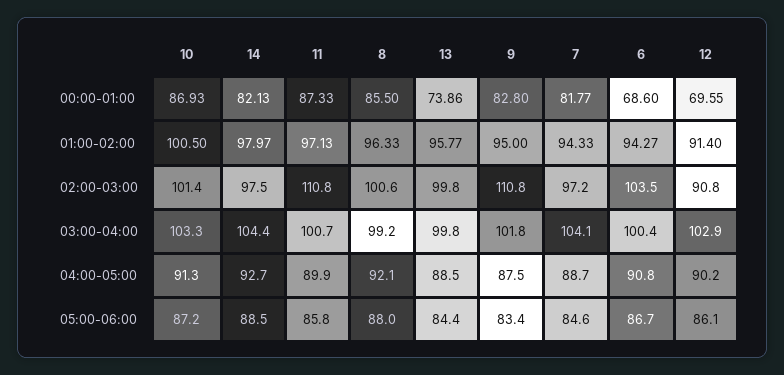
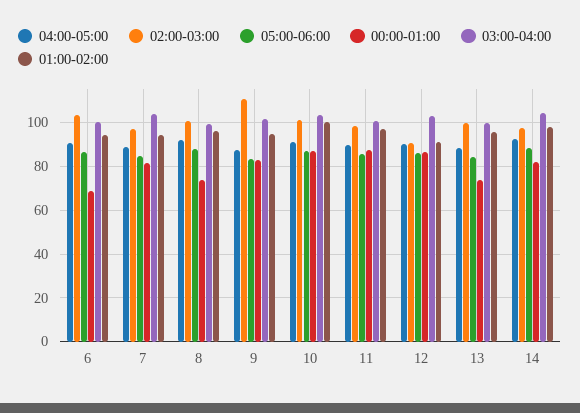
  {
    "00:00-01:00": {
      "10": 86.93,
      "14": 82.13,
      "11": 87.33,
-     "8": 85.5,
+     "8": 75,
      "13": 73.86,
      "9": 82.8,
      "7": 81.77,
      "6": 68.6,
-     "12": 69.55
+     "12": 85
    },
    "01:00-02:00": {
      "10": 100.5,
      "14": 97.97,
      "11": 97.13,
      "8": 96.33,
      "13": 95.77,
      "9": 95,
      "7": 94.33,
      "6": 94.27,
      "12": 91.4
    },
    "02:00-03:00": {
      "10": 101.4,
      "14": 97.5,
-     "11": 110.8,
+     "11": 100,
      "8": 100.6,
      "13": 99.8,
      "9": 110.8,
      "7": 97.2,
      "6": 103.5,
      "12": 90.8
    },
    "03:00-04:00": {
      "10": 103.3,
      "14": 104.4,
      "11": 100.7,
      "8": 99.2,
      "13": 99.8,
      "9": 101.8,
      "7": 104.1,
      "6": 100.4,
      "12": 102.9
    },
    "04:00-05:00": {
      "10": 91.3,
      "14": 92.7,
      "11": 89.9,
      "8": 92.1,
      "13": 88.5,
      "9": 87.5,
      "7": 88.7,
      "6": 90.8,
      "12": 90.2
    },
    "05:00-06:00": {
      "10": 87.2,
      "14": 88.5,
      "11": 85.8,
      "8": 88,
      "13": 84.4,
      "9": 83.4,
      "7": 84.6,
      "6": 86.7,
      "12": 86.1
    }
  }

